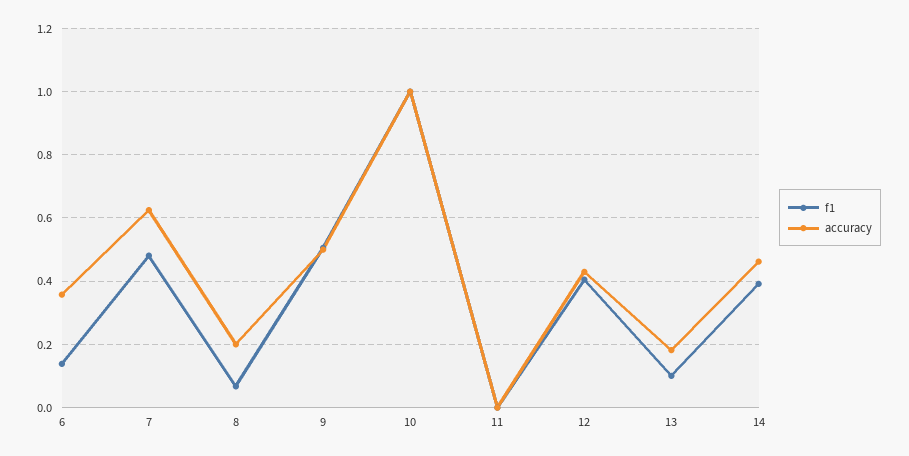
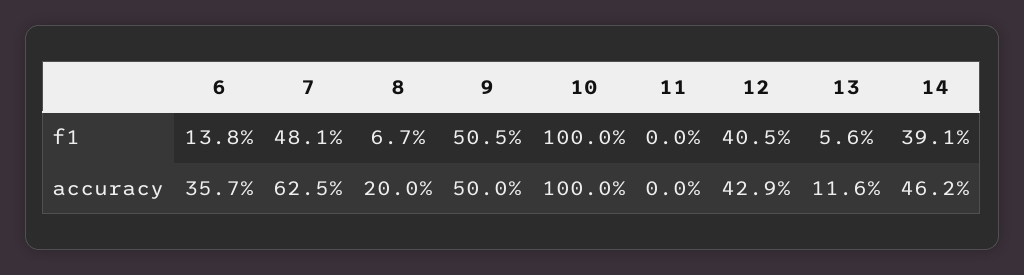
  {
    "f1": {
      "6": 0.138,
      "7": 0.481,
      "8": 0.067,
      "9": 0.505,
      "10": 1,
      "11": 0,
      "12": 0.405,
-     "13": 0.1,
+     "13": 0.056,
      "14": 0.391
    },
    "accuracy": {
      "6": 0.357,
      "7": 0.625,
      "8": 0.2,
      "9": 0.5,
      "10": 1,
      "11": 0,
      "12": 0.429,
-     "13": 0.18,
+     "13": 0.116,
      "14": 0.462
    }
  }

